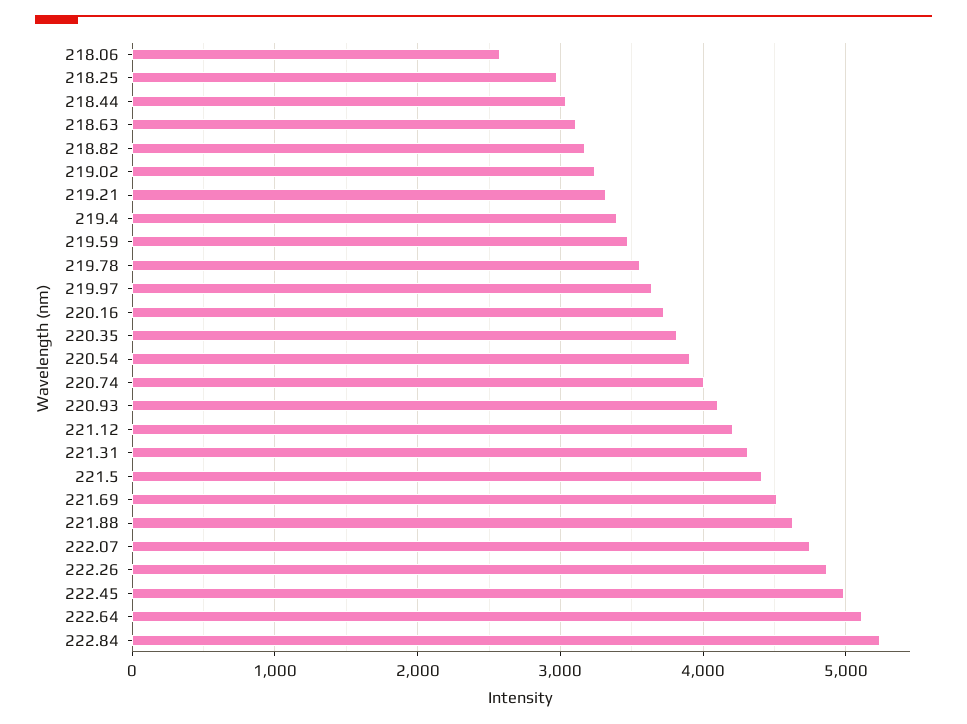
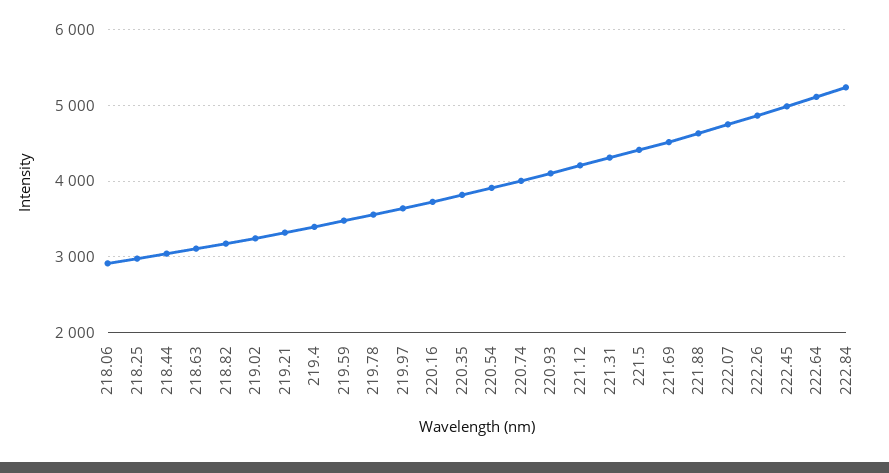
  {
-   "218.06": 2600,
+   "218.06": 2900,
    "218.25": 3000,
    "218.44": 3000,
    "218.63": 3100,
    "218.82": 3200,
    "219.02": 3200,
    "219.21": 3300,
    "219.4": 3400,
    "219.59": 3500,
    "219.78": 3600,
    "219.97": 3600,
    "220.16": 3700,
    "220.35": 3800,
    "220.54": 3900,
    "220.74": 4000,
    "220.93": 4100,
    "221.12": 4200,
    "221.31": 4300,
    "221.5": 4400,
    "221.69": 4500,
    "221.88": 4600,
    "222.07": 4800,
    "222.26": 4900,
    "222.45": 5000,
    "222.64": 5100,
    "222.84": 5200
  }

